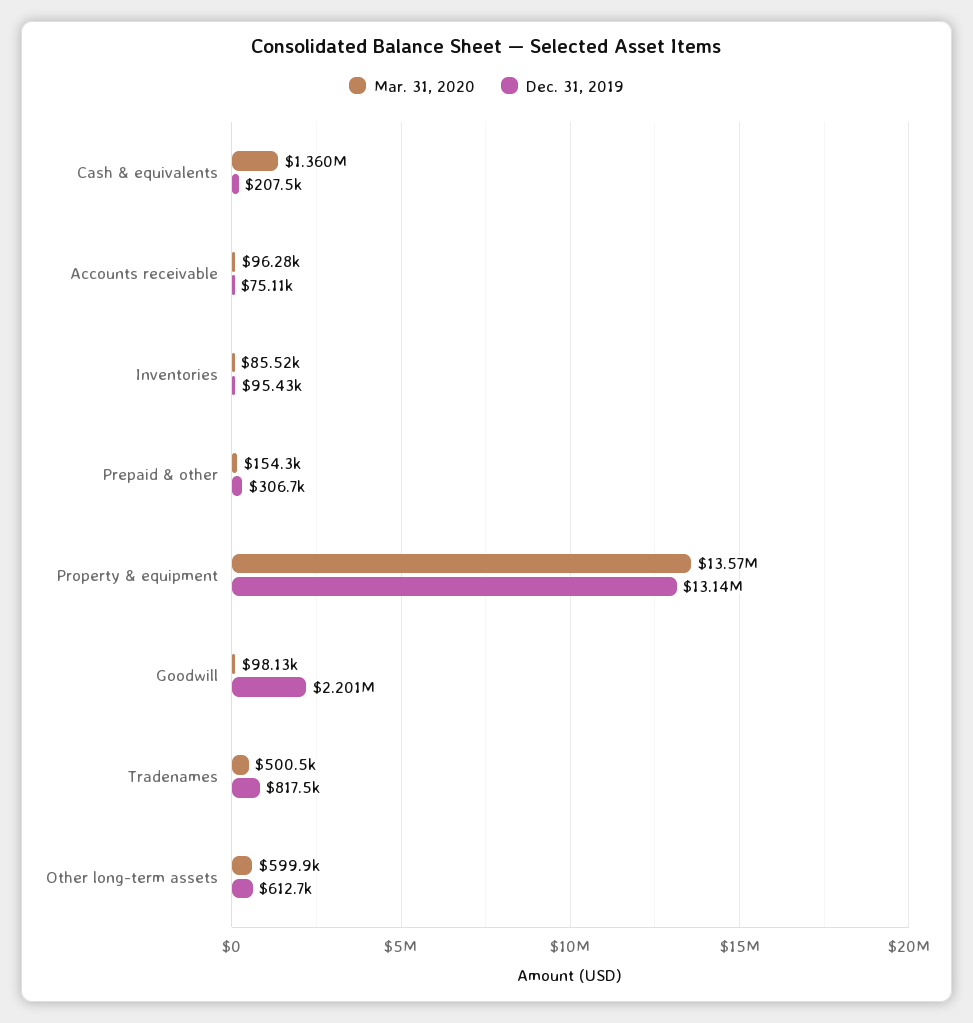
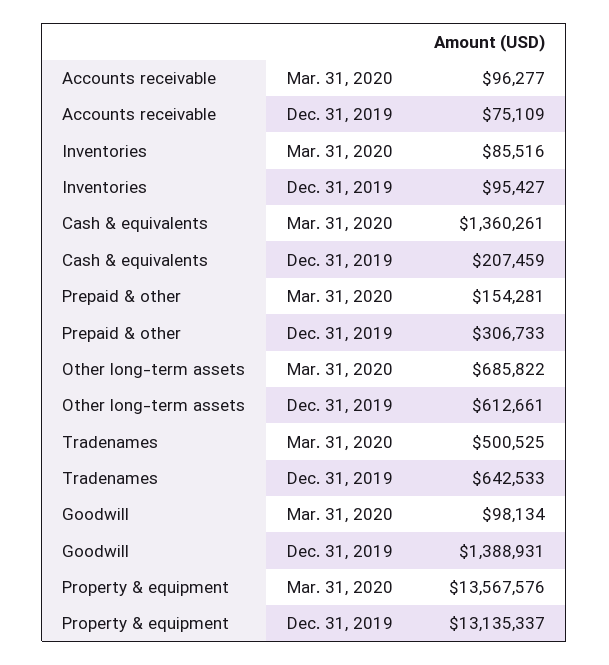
  {
    "Mar. 31, 2020": {
      "Cash & equivalents": 1360261,
      "Accounts receivable": 96277,
      "Inventories": 85516,
      "Prepaid & other": 154281,
      "Property & equipment": 13567576,
      "Goodwill": 98134,
      "Tradenames": 500525,
-     "Other long-term assets": 599900
+     "Other long-term assets": 685822
    },
    "Dec. 31, 2019": {
      "Cash & equivalents": 207459,
      "Accounts receivable": 75109,
      "Inventories": 95427,
      "Prepaid & other": 306733,
      "Property & equipment": 13135337,
-     "Goodwill": 2201000,
+     "Goodwill": 1388931,
-     "Tradenames": 817500,
+     "Tradenames": 642533,
      "Other long-term assets": 612661
    }
  }

